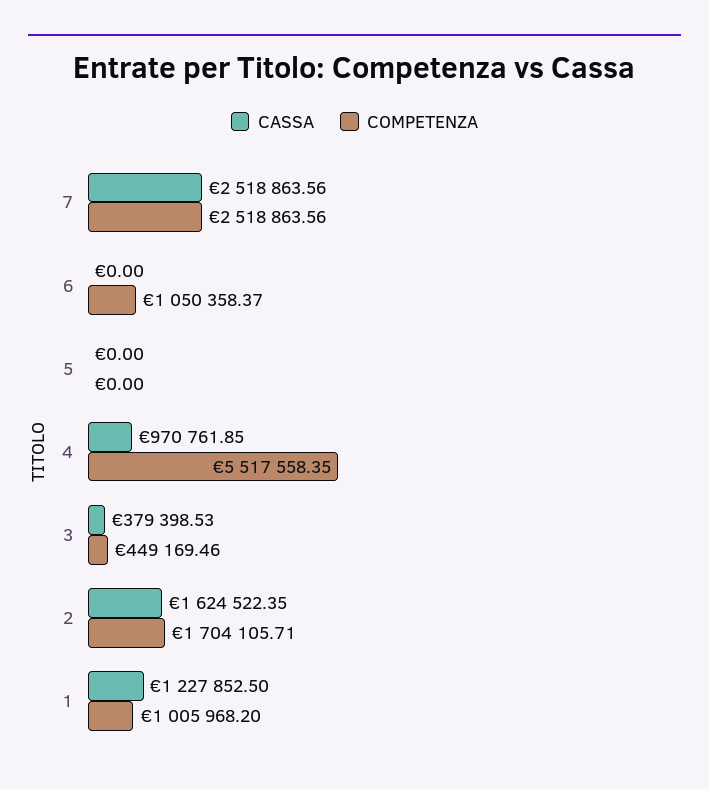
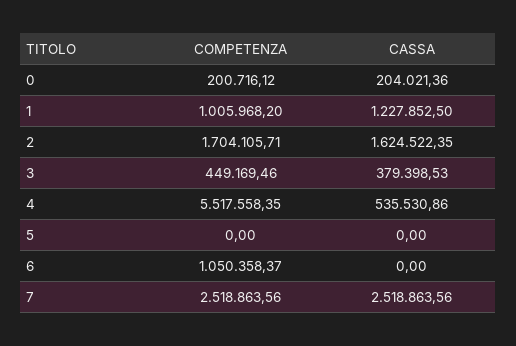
  {
    "CASSA": {
      "7": 2518863.56,
      "6": 0,
      "5": 0,
-     "4": 970761.85,
+     "4": 535530.86,
      "3": 379398.53,
      "2": 1624522.35,
-     "1": 1227852.5
+     "1": 1227852.5,
+     "0": 204021.36
    },
    "COMPETENZA": {
      "7": 2518863.56,
      "6": 1050358.37,
      "5": 0,
      "4": 5517558.35,
      "3": 449169.46,
      "2": 1704105.71,
-     "1": 1005968.2
+     "1": 1005968.2,
+     "0": 200716.12
    }
  }

